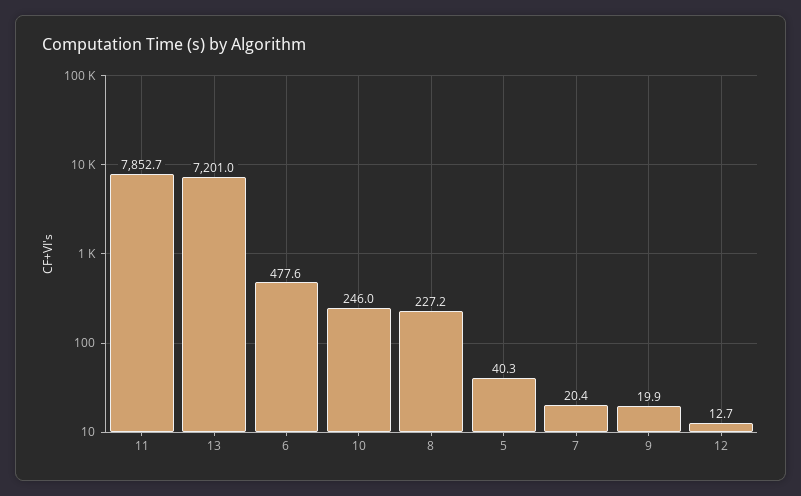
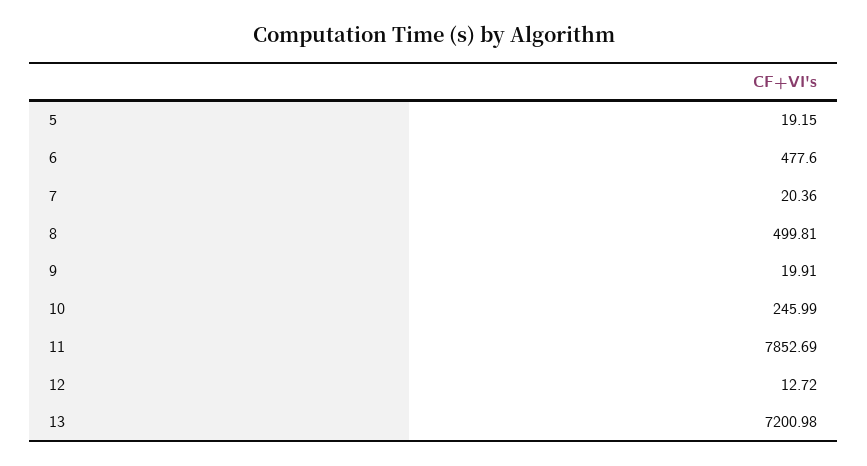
  {
    "11": 7852.69,
    "13": 7200.98,
    "6": 477.6,
    "10": 245.99,
-   "8": 227.2,
+   "8": 499.81,
-   "5": 40.3,
+   "5": 19.15,
    "7": 20.36,
    "9": 19.91,
    "12": 12.72
  }

